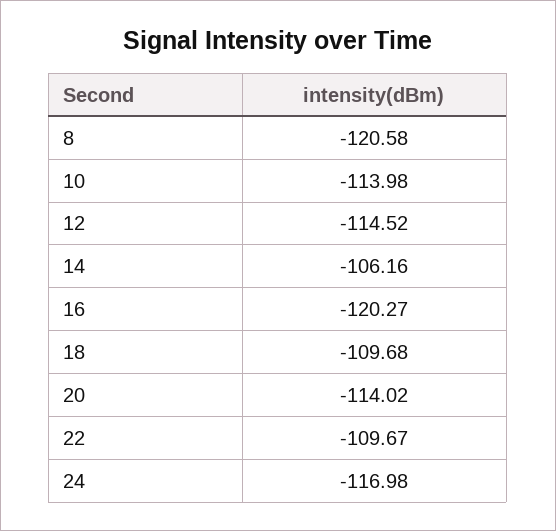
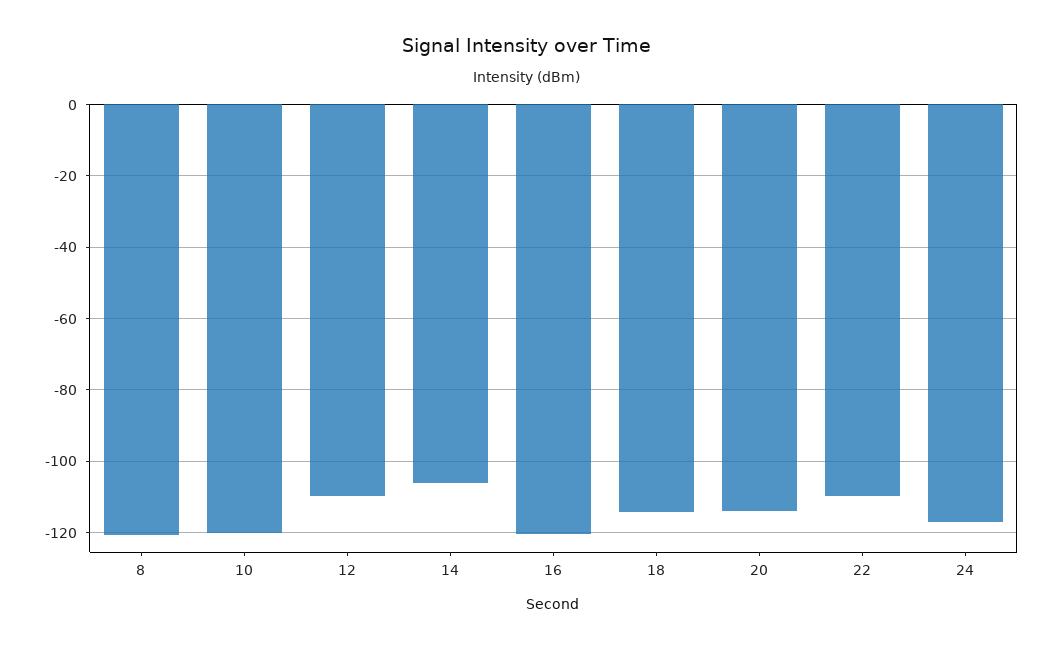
  {
    "8": -120.58,
-   "10": -113.98,
+   "10": -120,
-   "12": -114.52,
+   "12": -110,
    "14": -106.16,
    "16": -120.27,
-   "18": -109.68,
+   "18": -114,
    "20": -114.02,
    "22": -109.67,
    "24": -116.98
  }

